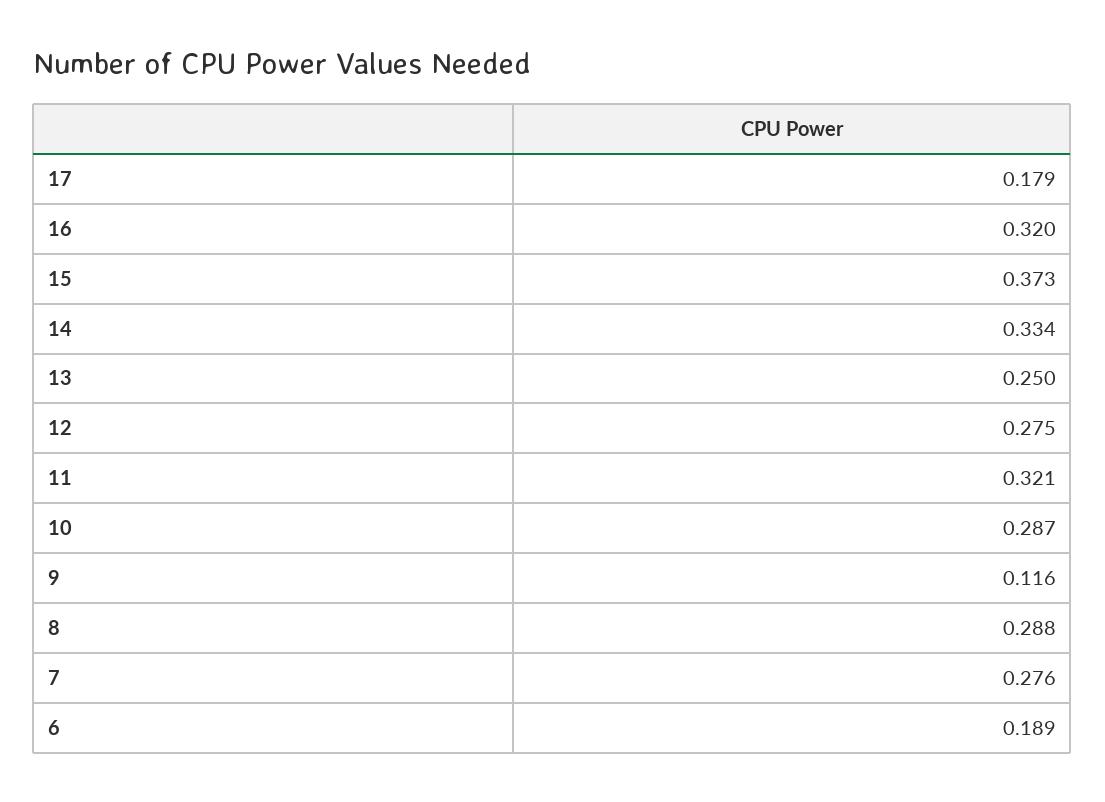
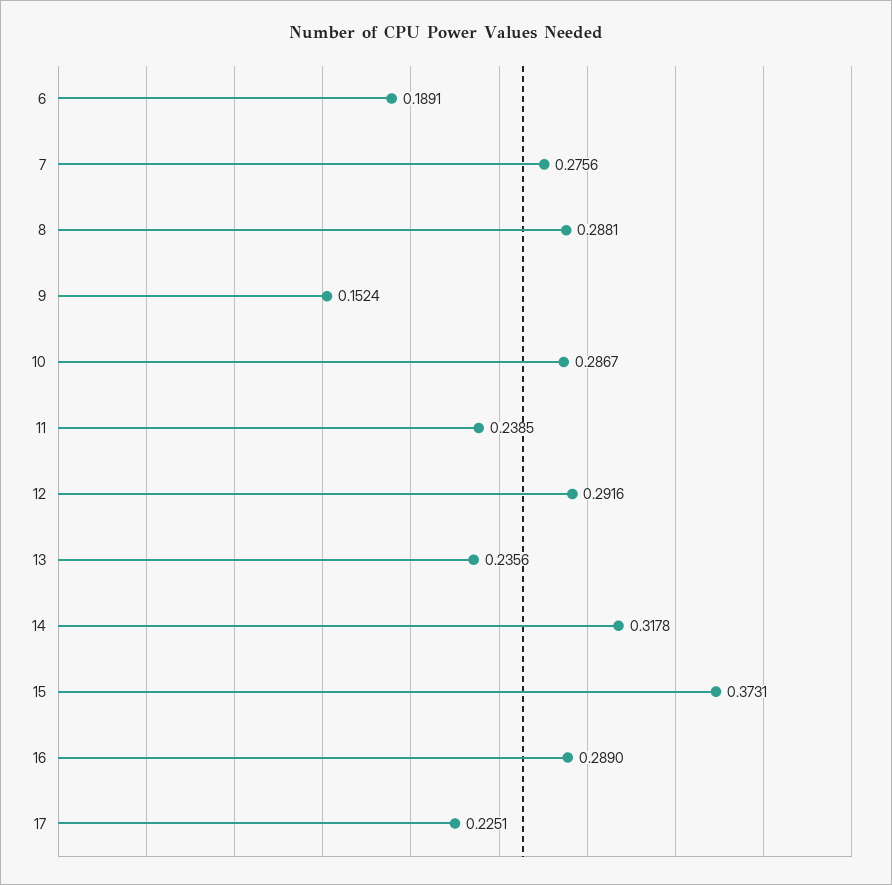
  {
-   "17": 0.179,
+   "17": 0.2251,
-   "16": 0.32,
+   "16": 0.289,
    "15": 0.3731,
-   "14": 0.334,
+   "14": 0.3178,
-   "13": 0.25,
+   "13": 0.2356,
-   "12": 0.275,
+   "12": 0.2916,
-   "11": 0.321,
+   "11": 0.2385,
    "10": 0.2867,
-   "9": 0.116,
+   "9": 0.1524,
    "8": 0.2881,
    "7": 0.2756,
    "6": 0.1891
  }

